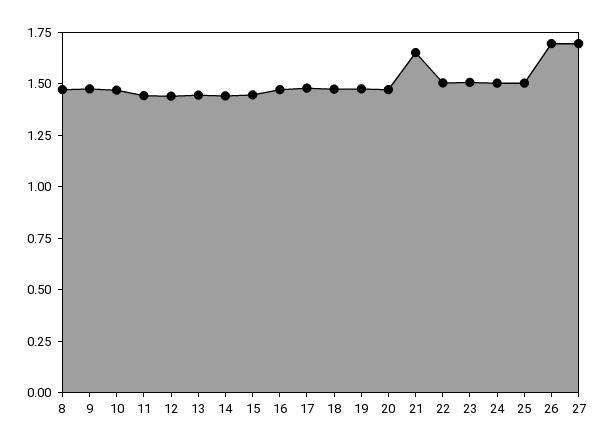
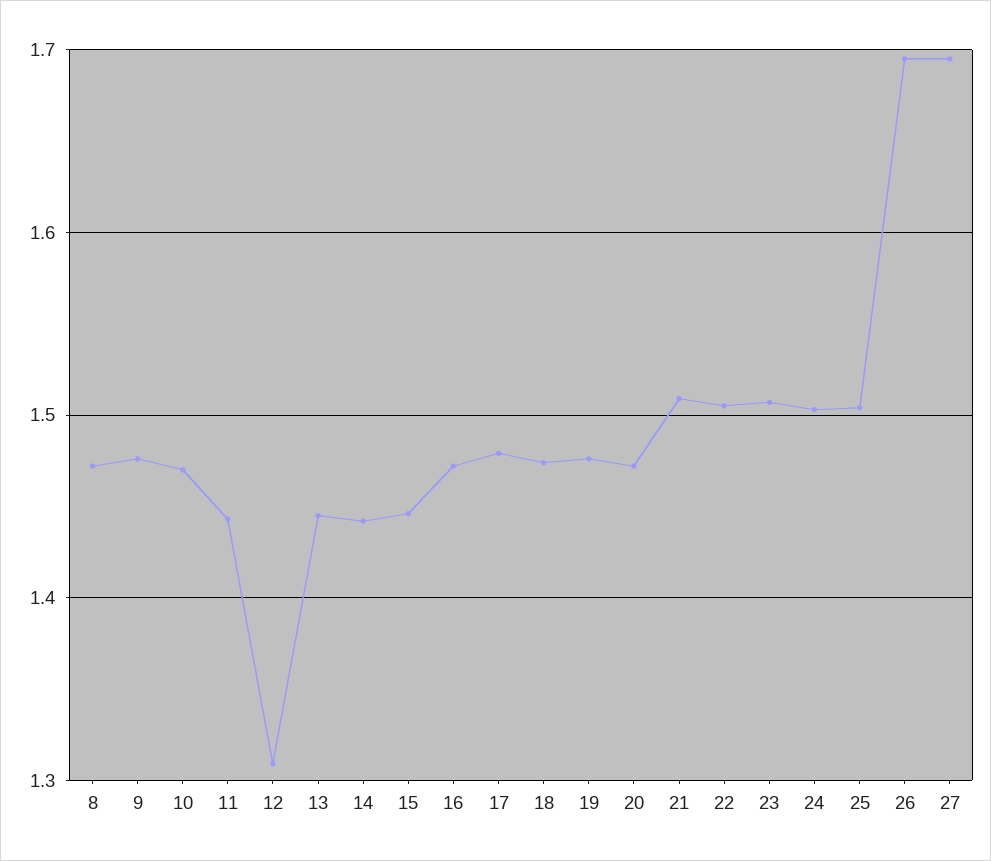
  {
    "8": 1.47,
    "9": 1.48,
    "10": 1.47,
    "11": 1.44,
-   "12": 1.45,
+   "12": 1.31,
    "13": 1.45,
    "14": 1.44,
    "15": 1.45,
    "16": 1.47,
    "17": 1.48,
    "18": 1.47,
    "19": 1.48,
    "20": 1.47,
-   "21": 1.65,
+   "21": 1.51,
    "22": 1.51,
    "23": 1.51,
    "24": 1.5,
    "25": 1.5,
    "26": 1.7,
    "27": 1.7
  }

